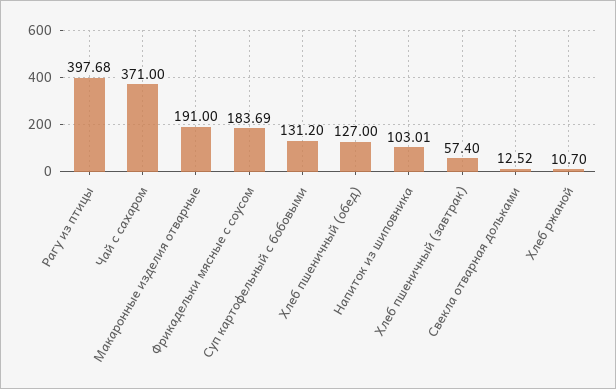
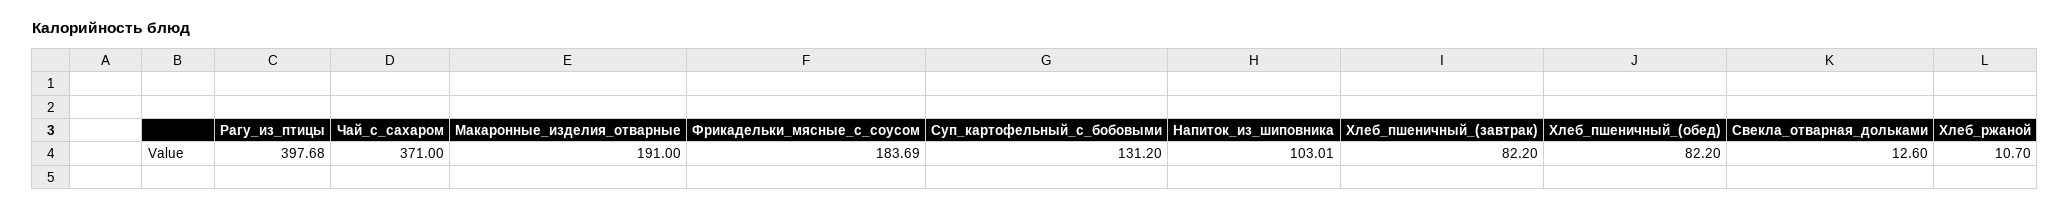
  {
    "Рагу из птицы": 397.68,
    "Чай с сахаром": 371,
    "Макаронные изделия отварные": 191,
    "Фрикадельки мясные с соусом": 183.69,
    "Суп картофельный с бобовыми": 131.2,
-   "Хлеб пшеничный (обед)": 127,
+   "Хлеб пшеничный (обед)": 82.2,
    "Напиток из шиповника": 103.01,
-   "Хлеб пшеничный (завтрак)": 57.4,
+   "Хлеб пшеничный (завтрак)": 82.2,
-   "Свекла отварная дольками": 12.52,
+   "Свекла отварная дольками": 12.6,
    "Хлеб ржаной": 10.7
  }

